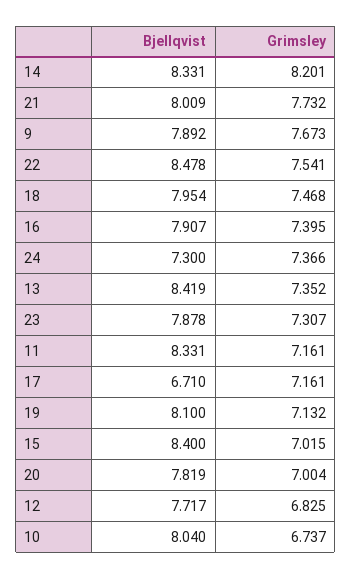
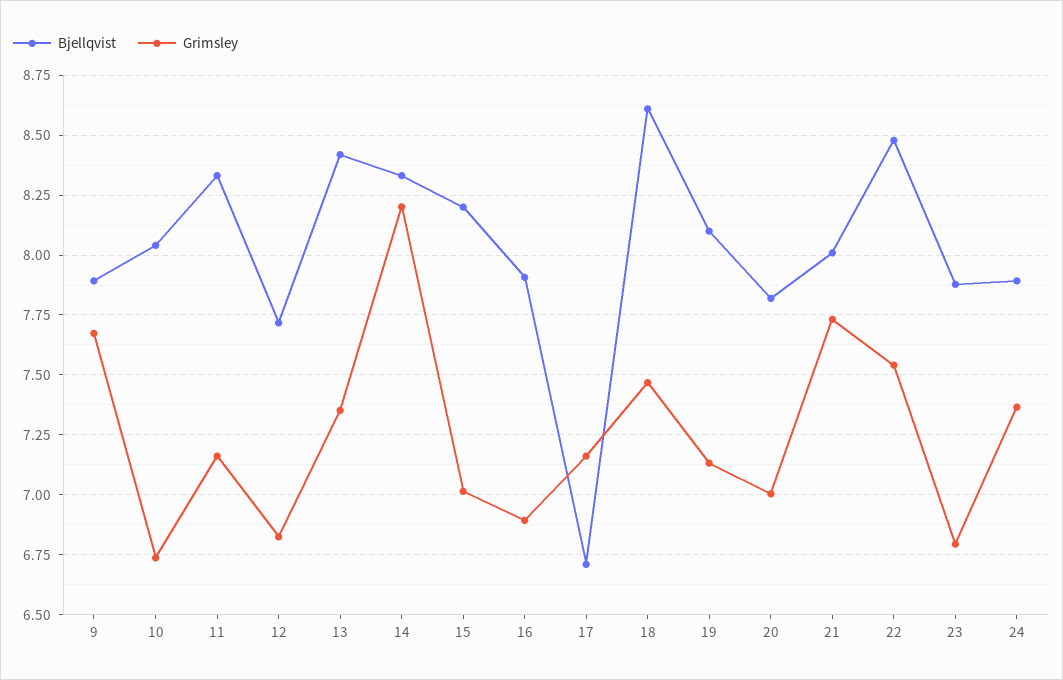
  {
    "Bjellqvist": {
      "14": 8.331,
      "21": 8.009,
      "9": 7.892,
      "22": 8.478,
-     "18": 7.954,
+     "18": 8.6,
      "16": 7.907,
-     "24": 7.3,
+     "24": 7.9,
      "13": 8.419,
      "23": 7.878,
      "11": 8.331,
      "17": 6.71,
      "19": 8.1,
-     "15": 8.4,
+     "15": 8.2,
      "20": 7.819,
      "12": 7.717,
      "10": 8.04
    },
    "Grimsley": {
      "14": 8.201,
      "21": 7.732,
      "9": 7.673,
      "22": 7.541,
      "18": 7.468,
-     "16": 7.395,
+     "16": 6.9,
      "24": 7.366,
      "13": 7.352,
-     "23": 7.307,
+     "23": 6.8,
      "11": 7.161,
      "17": 7.161,
      "19": 7.132,
      "15": 7.015,
      "20": 7.004,
      "12": 6.825,
      "10": 6.737
    }
  }

